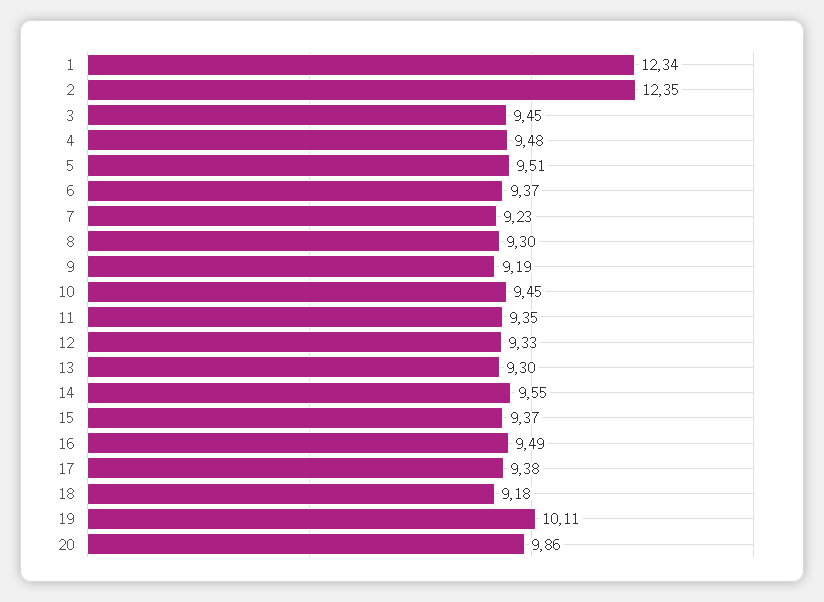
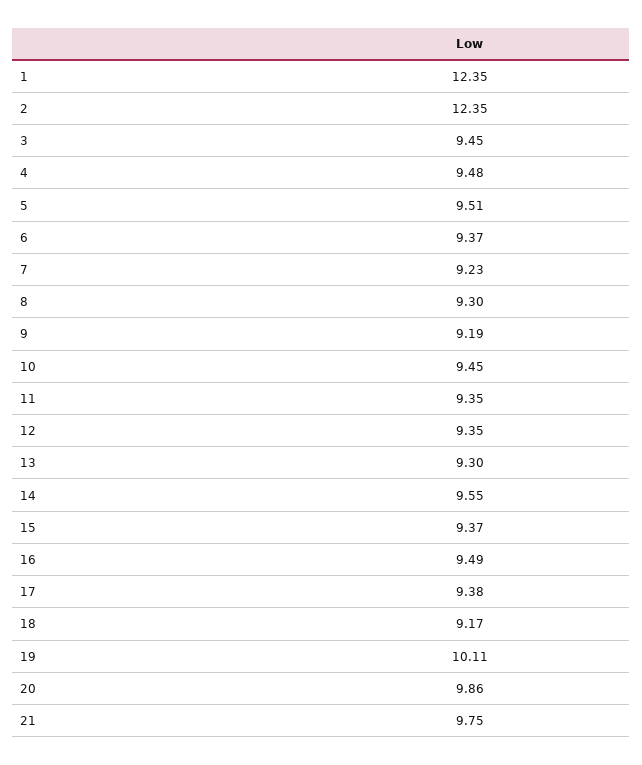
  {
-   "1": 12.34,
+   "1": 12.35,
    "2": 12.35,
    "3": 9.45,
    "4": 9.48,
    "5": 9.51,
    "6": 9.37,
    "7": 9.23,
    "8": 9.3,
    "9": 9.19,
    "10": 9.45,
    "11": 9.35,
-   "12": 9.33,
+   "12": 9.35,
    "13": 9.3,
    "14": 9.55,
    "15": 9.37,
    "16": 9.49,
    "17": 9.38,
-   "18": 9.18,
+   "18": 9.17,
    "19": 10.11,
-   "20": 9.86
+   "20": 9.86,
+   "21": 9.75
  }

